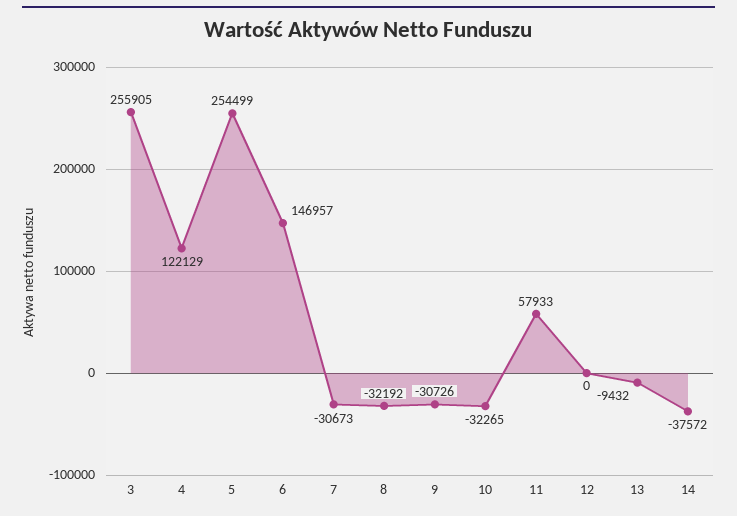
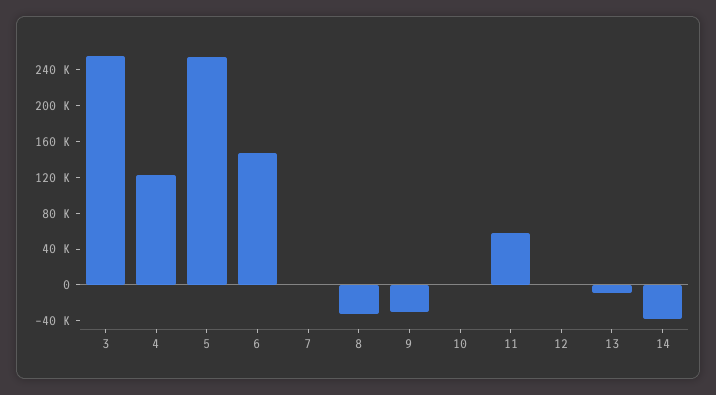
  {
    "3": 255905,
    "4": 122129,
    "5": 254499,
    "6": 146957,
-   "7": -30673,
+   "7": 0,
    "8": -32192,
    "9": -30726,
-   "10": -32265,
+   "10": 0,
    "11": 57933,
    "12": 0,
    "13": -9432,
    "14": -37572
  }

